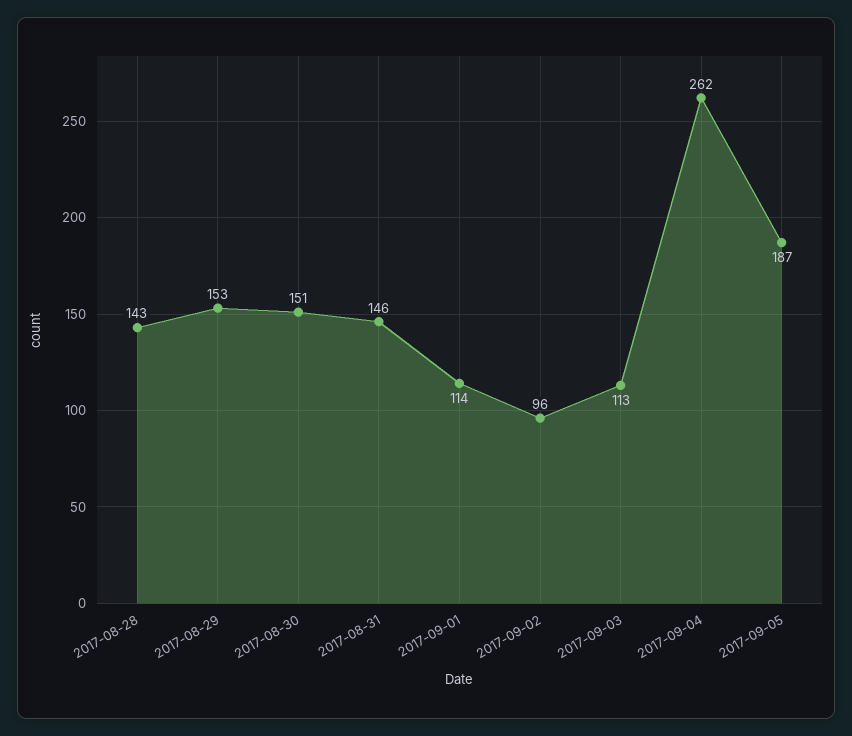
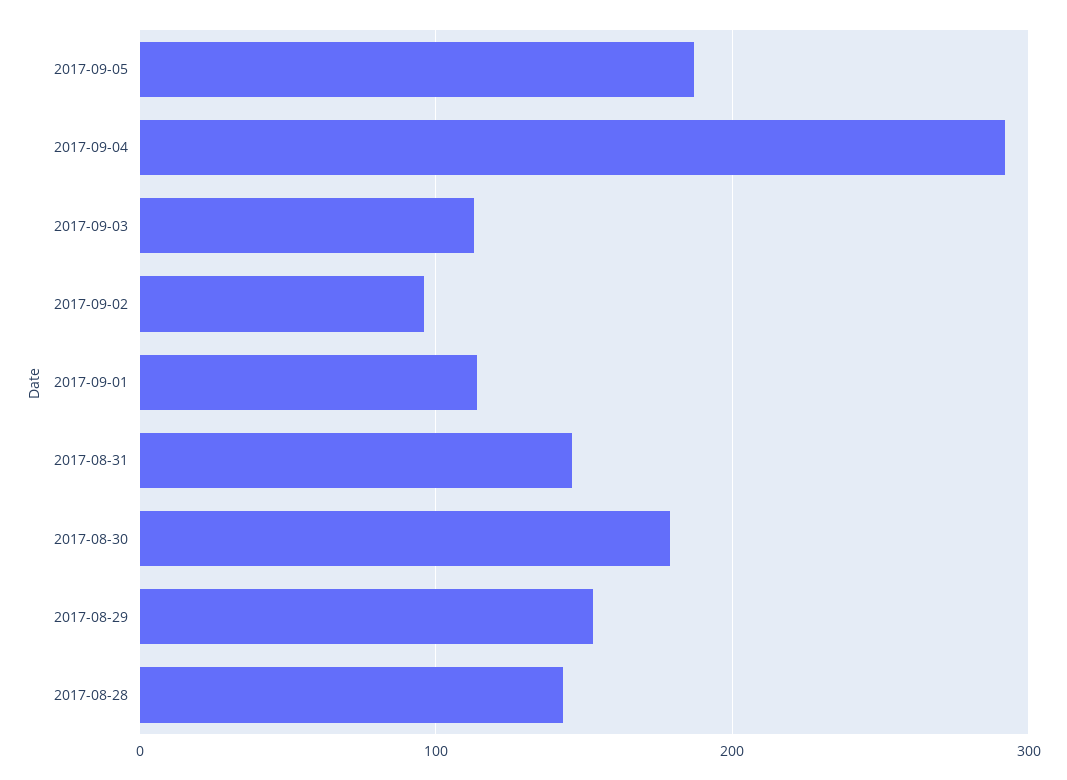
  {
    "2017-08-28": 143,
    "2017-08-29": 153,
-   "2017-08-30": 151,
+   "2017-08-30": 180,
    "2017-08-31": 146,
    "2017-09-01": 114,
    "2017-09-02": 96,
    "2017-09-03": 113,
-   "2017-09-04": 262,
+   "2017-09-04": 290,
    "2017-09-05": 187
  }

